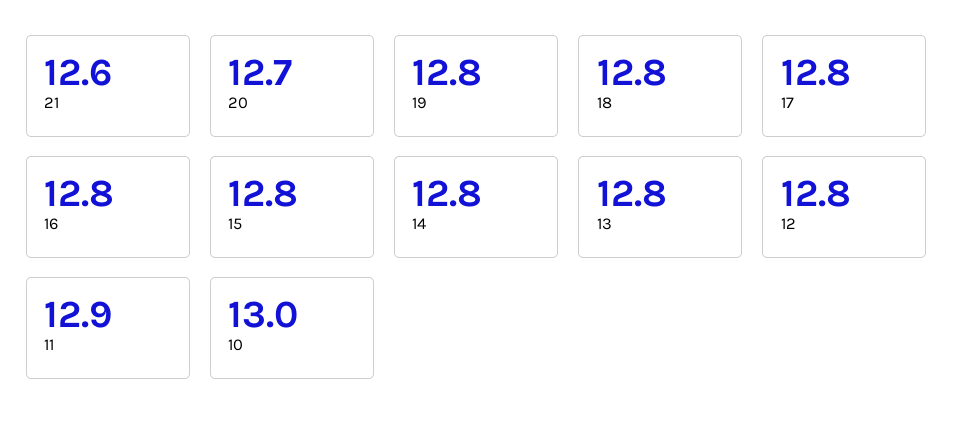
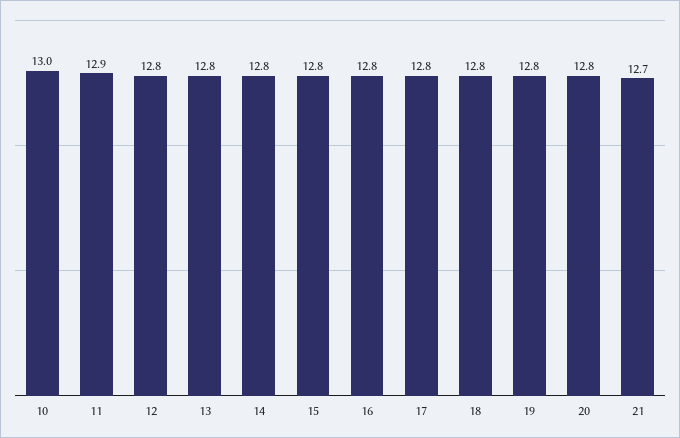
  {
-   "21": 12.6,
+   "21": 12.7,
-   "20": 12.7,
+   "20": 12.8,
    "19": 12.8,
    "18": 12.8,
    "17": 12.8,
    "16": 12.8,
    "15": 12.8,
    "14": 12.8,
    "13": 12.8,
    "12": 12.8,
    "11": 12.9,
    "10": 13
  }

